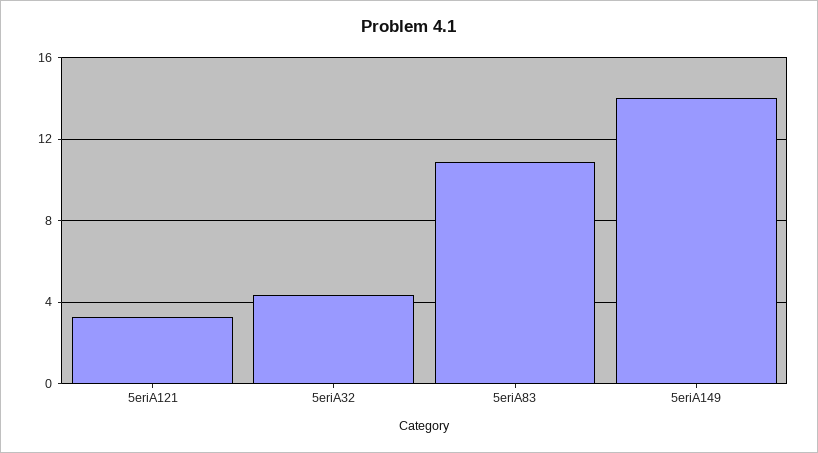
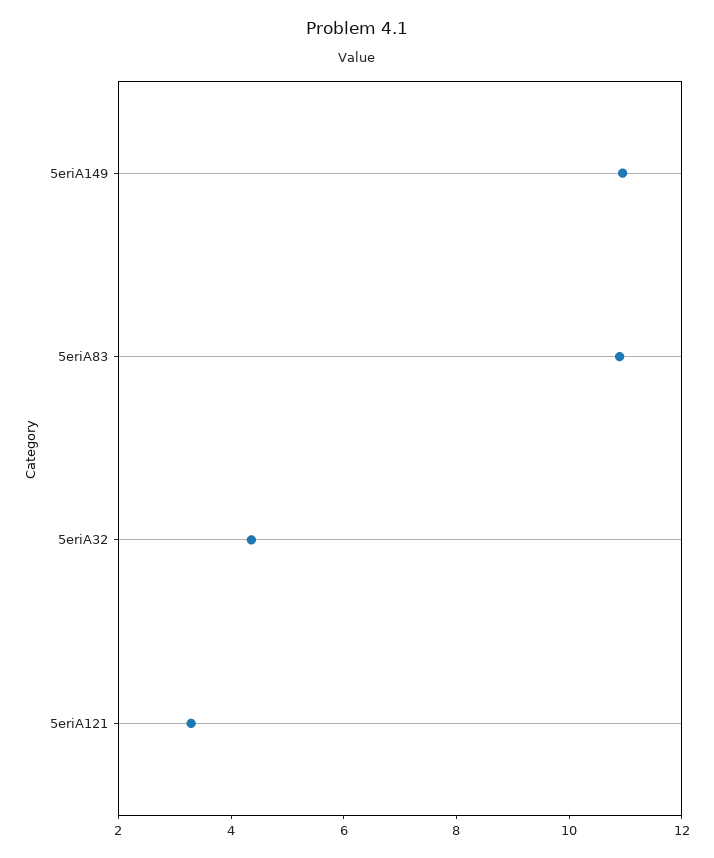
  {
    "5eriA121": 3.5,
    "5eriA32": 4.5,
    "5eriA83": 11,
-   "5eriA149": 14
+   "5eriA149": 11
  }

